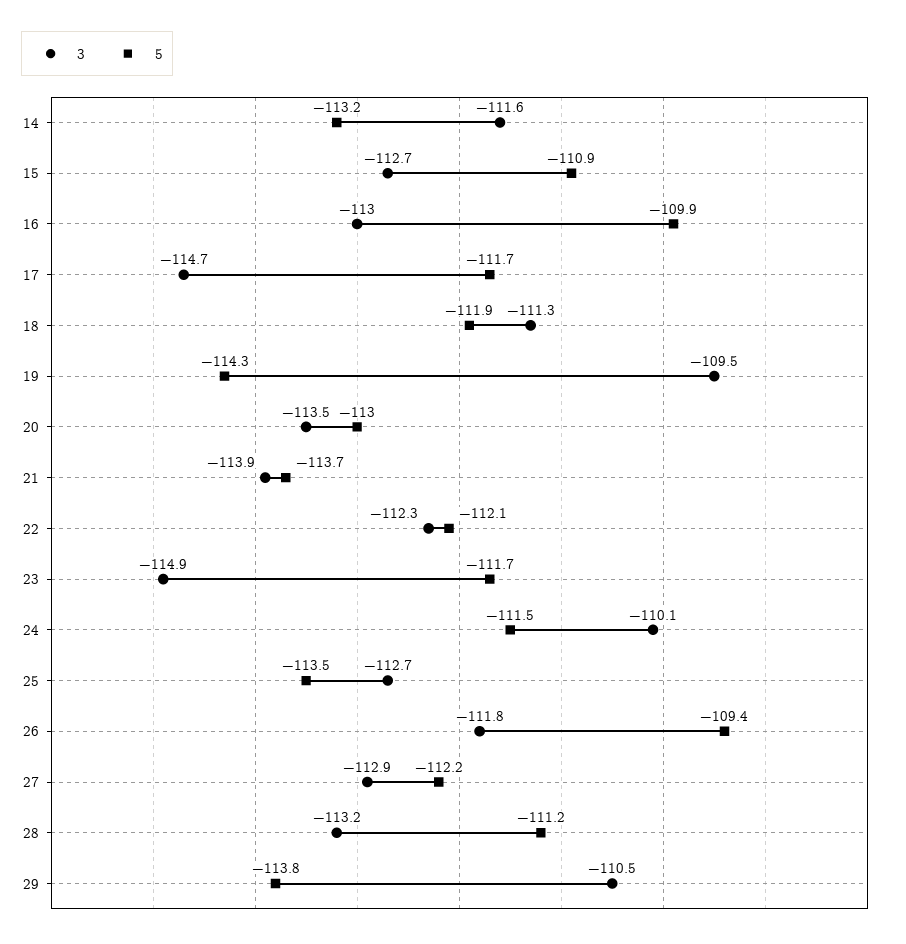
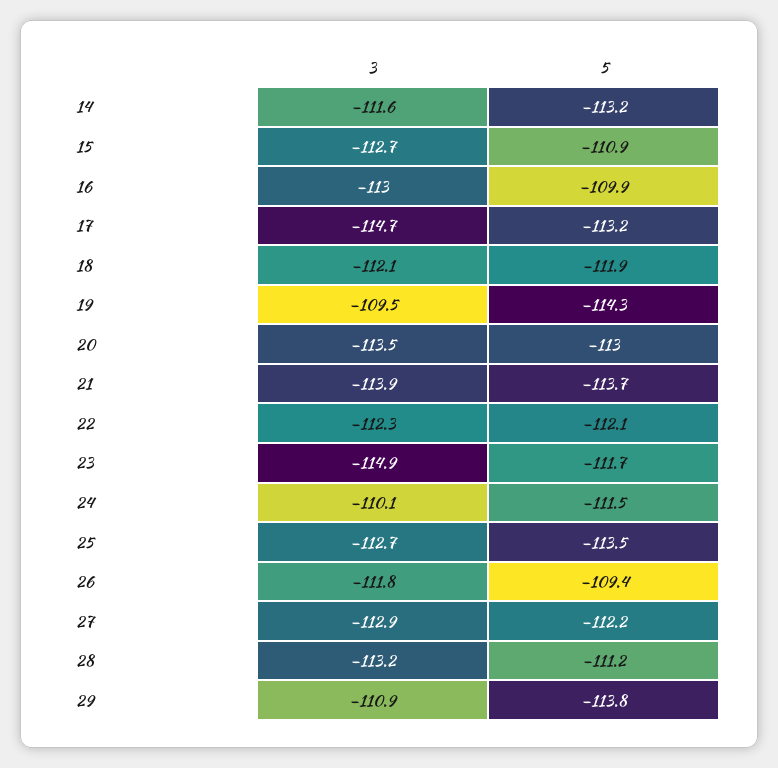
  {
    "3": {
      "14": -111.6,
      "15": -112.7,
      "16": -113,
      "17": -114.7,
-     "18": -111.3,
+     "18": -112.1,
      "19": -109.5,
      "20": -113.5,
      "21": -113.9,
      "22": -112.3,
      "23": -114.9,
      "24": -110.1,
      "25": -112.7,
      "26": -111.8,
      "27": -112.9,
      "28": -113.2,
-     "29": -110.5
+     "29": -110.9
    },
    "5": {
      "14": -113.2,
      "15": -110.9,
      "16": -109.9,
-     "17": -111.7,
+     "17": -113.2,
      "18": -111.9,
      "19": -114.3,
      "20": -113,
      "21": -113.7,
      "22": -112.1,
      "23": -111.7,
      "24": -111.5,
      "25": -113.5,
      "26": -109.4,
      "27": -112.2,
      "28": -111.2,
      "29": -113.8
    }
  }

